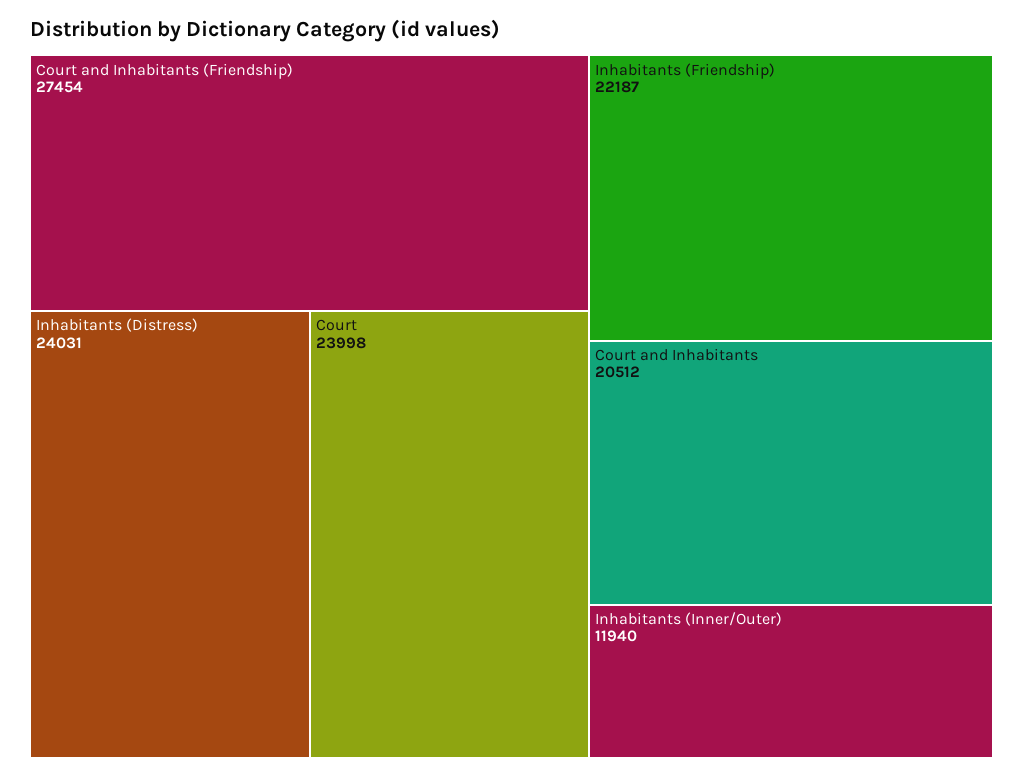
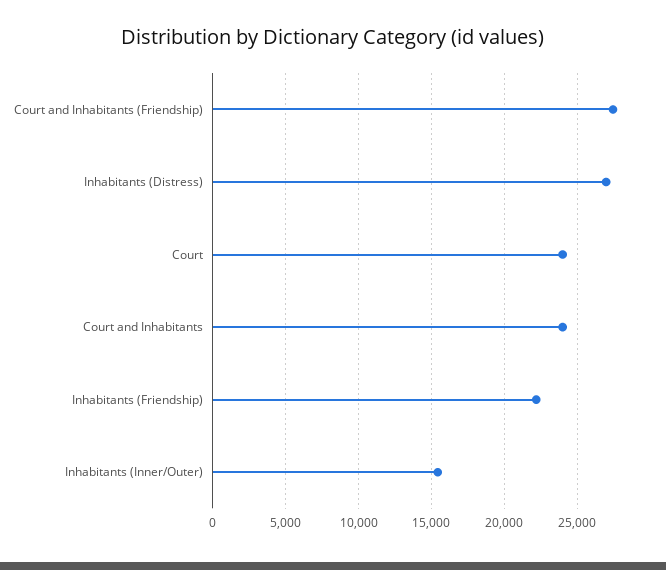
  {
    "Court and Inhabitants (Friendship)": 27454,
-   "Inhabitants (Distress)": 24031,
+   "Inhabitants (Distress)": 27000,
    "Court": 23998,
    "Inhabitants (Friendship)": 22187,
-   "Court and Inhabitants": 20512,
+   "Court and Inhabitants": 24000,
-   "Inhabitants (Inner/Outer)": 11940
+   "Inhabitants (Inner/Outer)": 15500
  }

